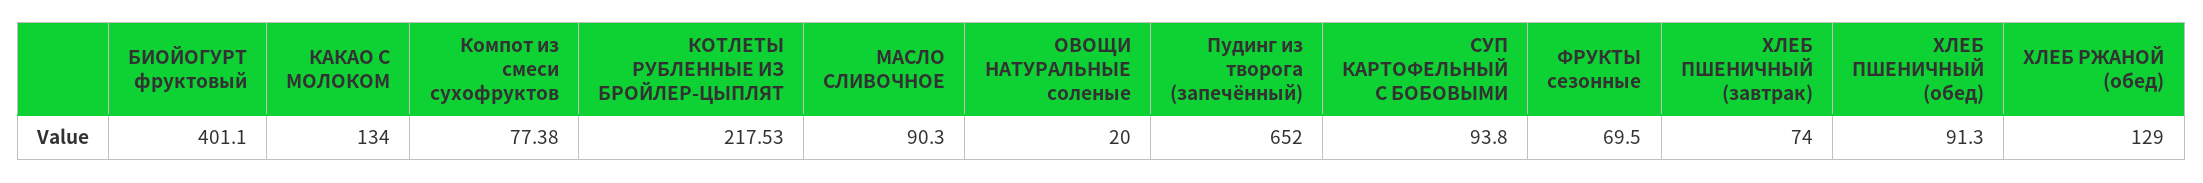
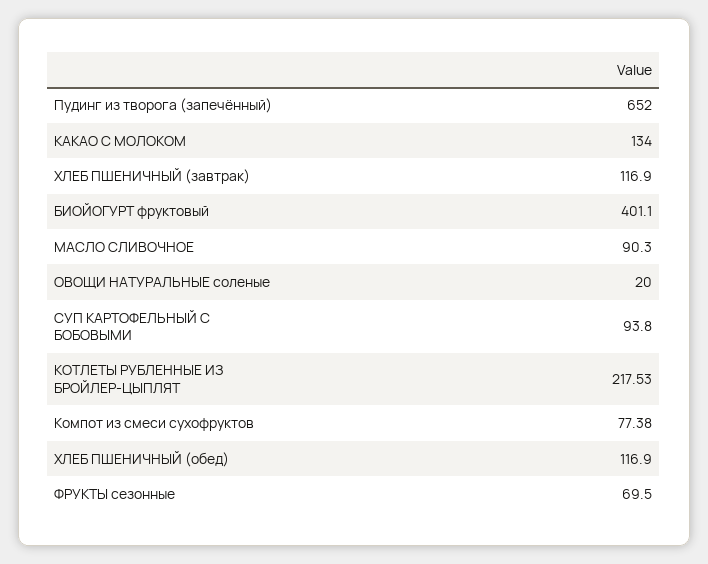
  {
    "БИОЙОГУРТ фруктовый": 401.1,
    "КАКАО С МОЛОКОМ": 134,
    "Компот из смеси сухофруктов": 77.38,
    "КОТЛЕТЫ РУБЛЕННЫЕ ИЗ БРОЙЛЕР-ЦЫПЛЯТ": 217.53,
    "МАСЛО СЛИВОЧНОЕ": 90.3,
    "ОВОЩИ НАТУРАЛЬНЫЕ соленые": 20,
    "Пудинг из творога (запечённый)": 652,
    "СУП КАРТОФЕЛЬНЫЙ С БОБОВЫМИ": 93.8,
    "ФРУКТЫ сезонные": 69.5,
-   "ХЛЕБ ПШЕНИЧНЫЙ (завтрак)": 74,
+   "ХЛЕБ ПШЕНИЧНЫЙ (завтрак)": 116.9,
-   "ХЛЕБ ПШЕНИЧНЫЙ (обед)": 91.3,
+   "ХЛЕБ ПШЕНИЧНЫЙ (обед)": 116.9
-   "ХЛЕБ РЖАНОЙ (обед)": 129
  }

